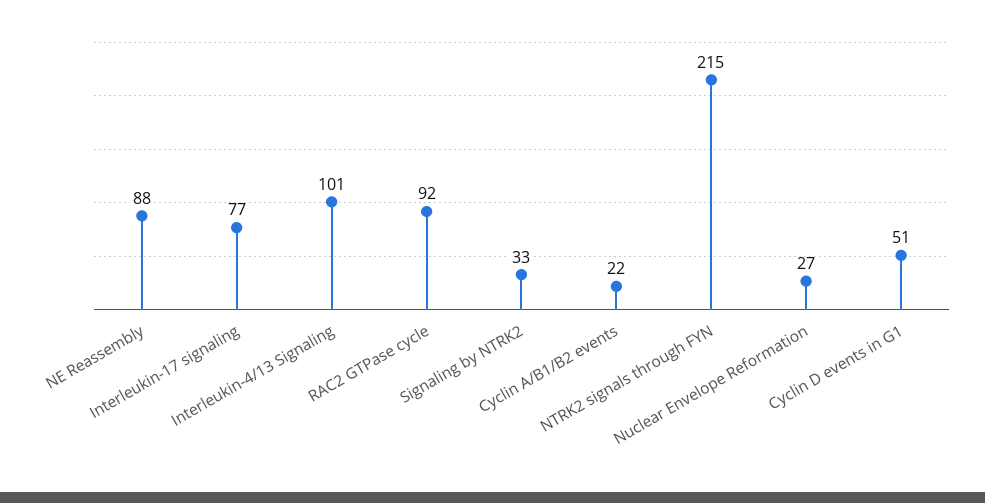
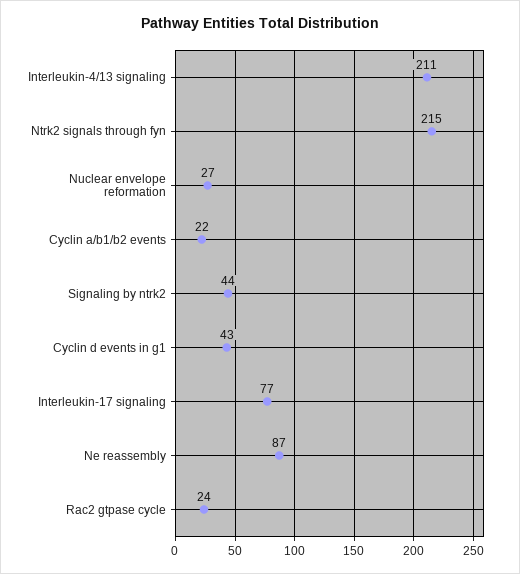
  {
-   "NE Reassembly": 88,
+   "NE Reassembly": 87,
    "Interleukin-17 signaling": 77,
-   "Interleukin-4/13 Signaling": 101,
+   "Interleukin-4/13 Signaling": 211,
-   "RAC2 GTPase cycle": 92,
+   "RAC2 GTPase cycle": 24,
-   "Signaling by NTRK2": 33,
+   "Signaling by NTRK2": 44,
    "Cyclin A/B1/B2 events": 22,
    "NTRK2 signals through FYN": 215,
    "Nuclear Envelope Reformation": 27,
-   "Cyclin D events in G1": 51
+   "Cyclin D events in G1": 43
  }

